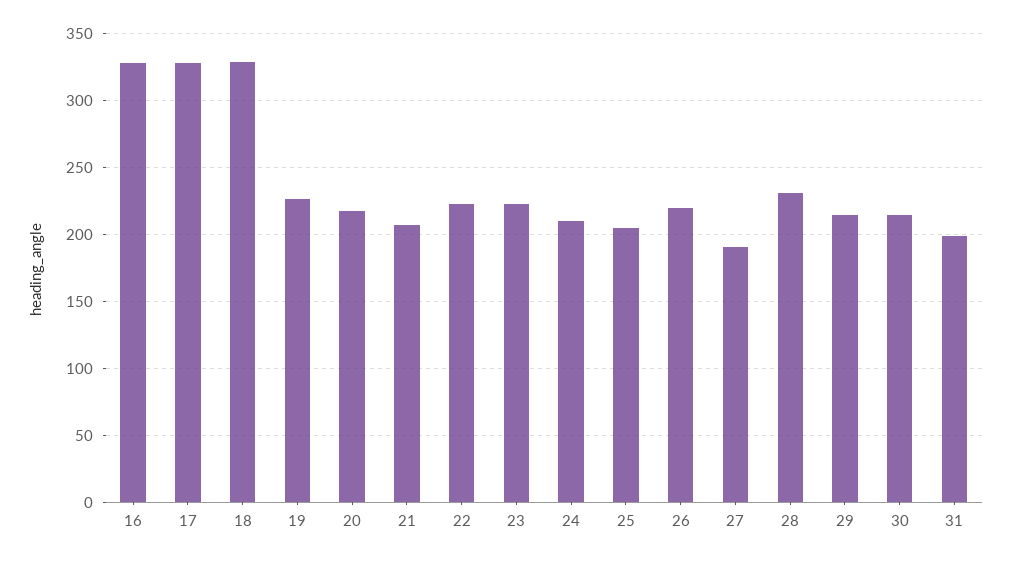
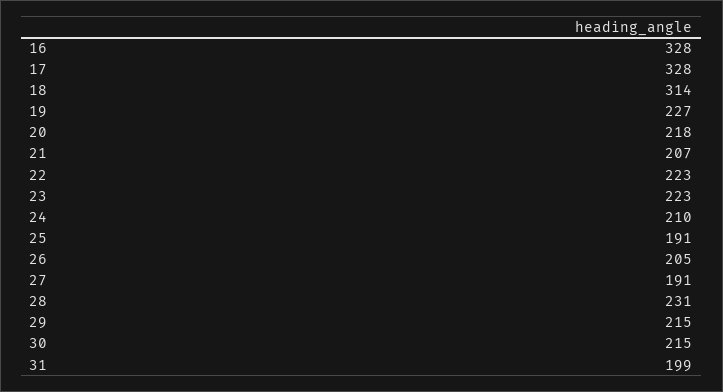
  {
    "16": 328,
    "17": 328,
-   "18": 330,
+   "18": 314,
    "19": 227,
    "20": 218,
    "21": 207,
    "22": 223,
    "23": 223,
    "24": 210,
-   "25": 205,
+   "25": 191,
-   "26": 220,
+   "26": 205,
    "27": 191,
    "28": 231,
    "29": 215,
    "30": 215,
    "31": 199
  }

